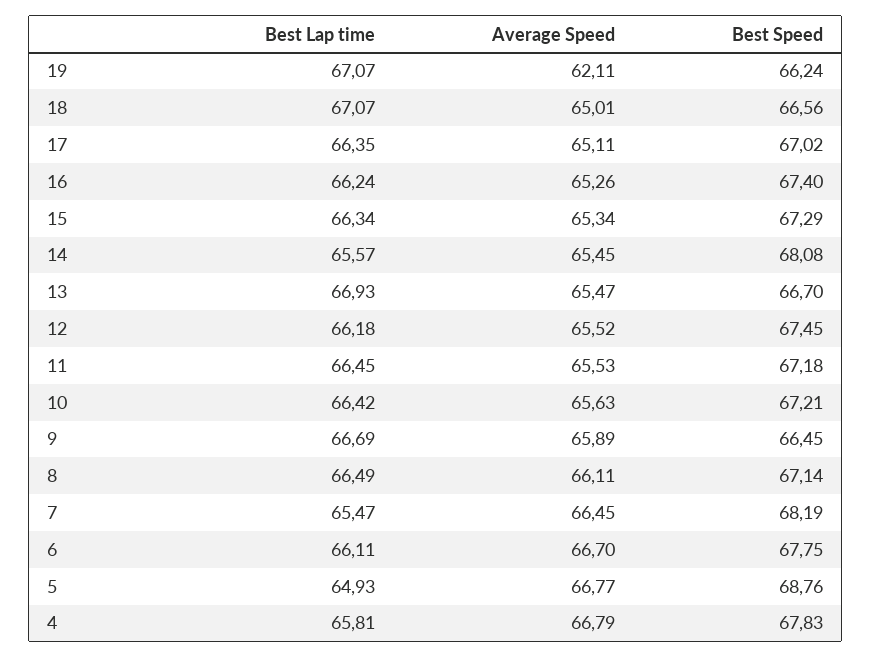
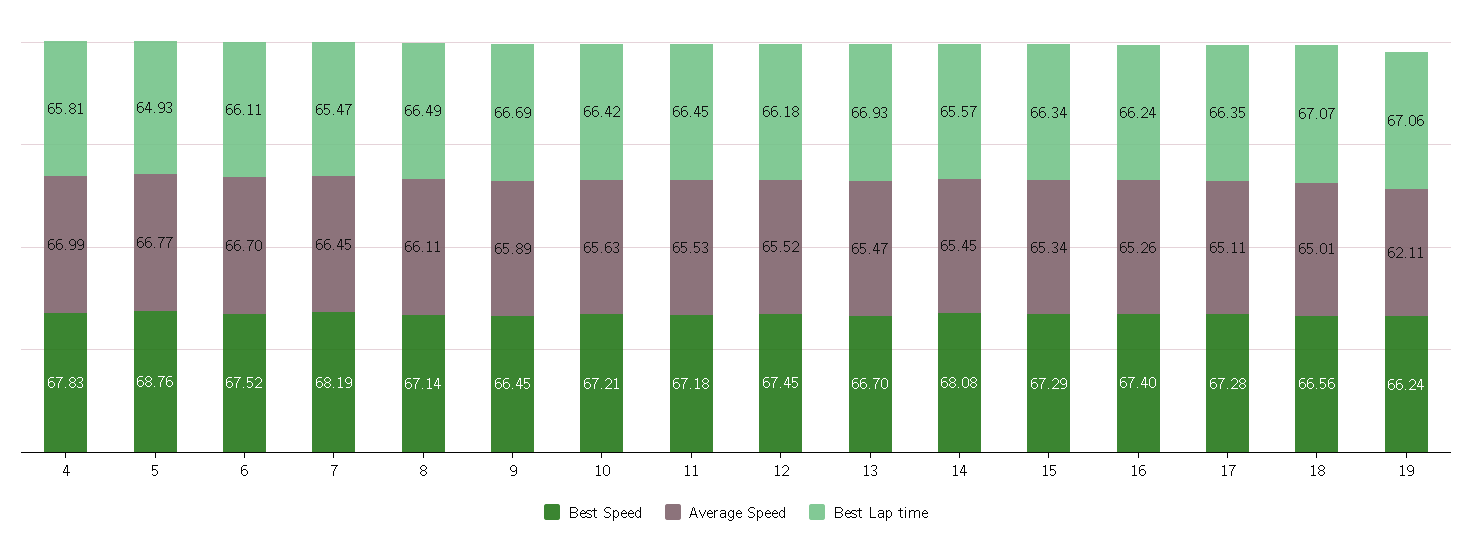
  {
    "Best Lap time": {
-     "19": 67.07,
+     "19": 67.06,
      "18": 67.07,
      "17": 66.35,
      "16": 66.24,
      "15": 66.34,
      "14": 65.57,
      "13": 66.93,
      "12": 66.18,
      "11": 66.45,
      "10": 66.42,
      "9": 66.69,
      "8": 66.49,
      "7": 65.47,
      "6": 66.11,
      "5": 64.93,
      "4": 65.81
    },
    "Average Speed": {
      "19": 62.11,
      "18": 65.01,
      "17": 65.11,
      "16": 65.26,
      "15": 65.34,
      "14": 65.45,
      "13": 65.47,
      "12": 65.52,
      "11": 65.53,
      "10": 65.63,
      "9": 65.89,
      "8": 66.11,
      "7": 66.45,
      "6": 66.7,
      "5": 66.77,
-     "4": 66.79
+     "4": 66.99
    },
    "Best Speed": {
      "19": 66.24,
      "18": 66.56,
-     "17": 67.02,
+     "17": 67.28,
      "16": 67.4,
      "15": 67.29,
      "14": 68.08,
      "13": 66.7,
      "12": 67.45,
      "11": 67.18,
      "10": 67.21,
      "9": 66.45,
      "8": 67.14,
      "7": 68.19,
-     "6": 67.75,
+     "6": 67.52,
      "5": 68.76,
      "4": 67.83
    }
  }

